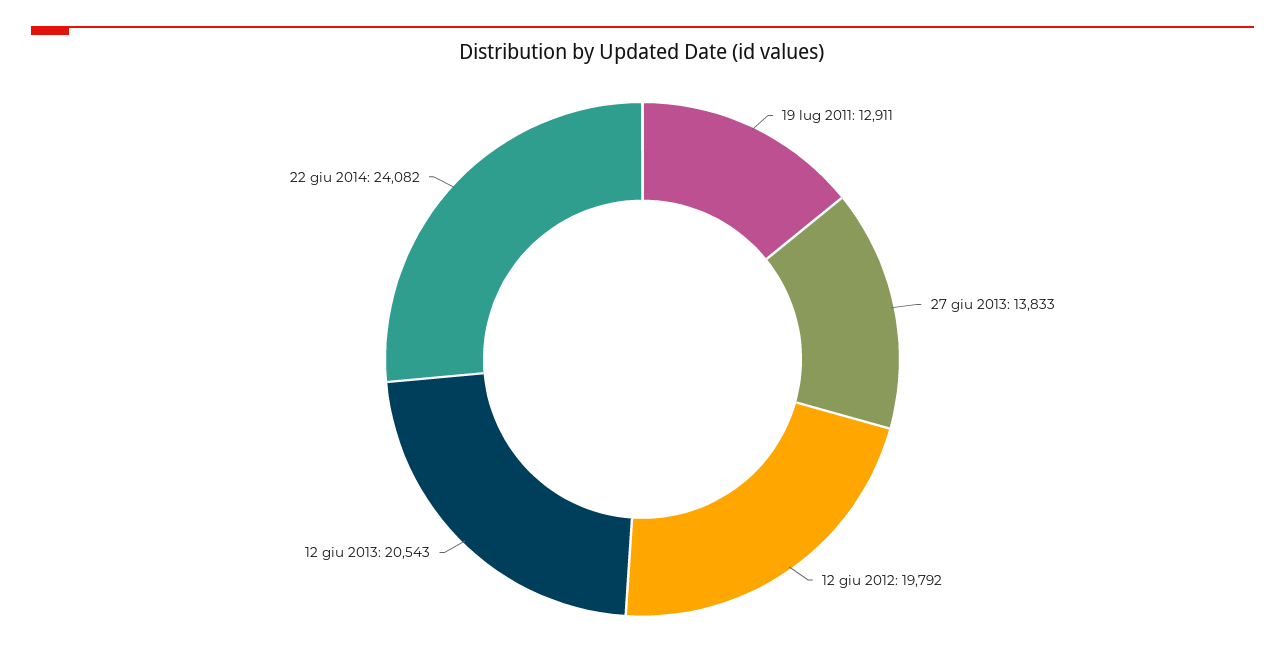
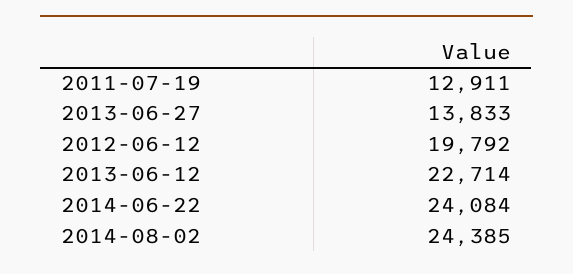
  {
    "19 lug 2011": 12911,
    "27 giu 2013": 13833,
    "12 giu 2012": 19792,
-   "12 giu 2013": 20543,
+   "12 giu 2013": 22714,
-   "22 giu 2014": 24082
+   "22 giu 2014": 24084,
+   "2014-08-02": 24385
  }

